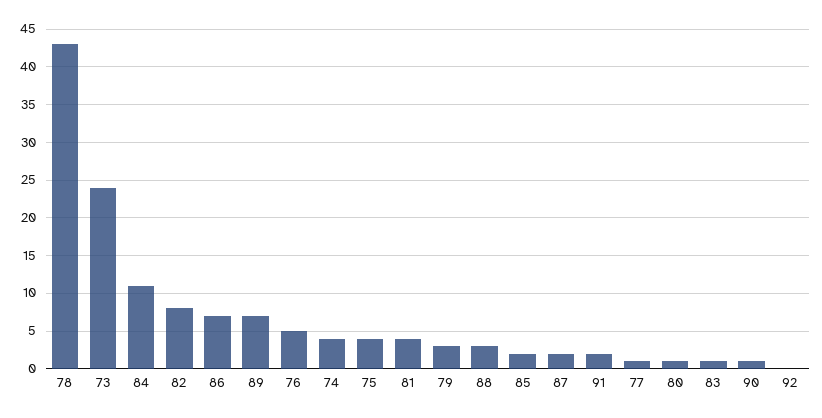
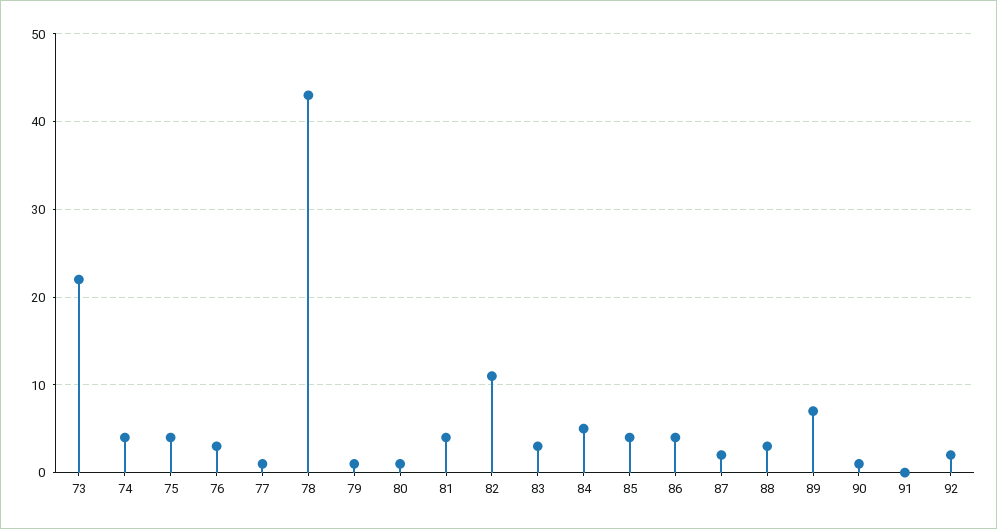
  {
    "78": 43,
-   "73": 24,
+   "73": 22,
-   "84": 11,
+   "84": 5,
-   "82": 8,
+   "82": 11,
-   "86": 7,
+   "86": 4,
    "89": 7,
-   "76": 5,
+   "76": 3,
    "74": 4,
    "75": 4,
    "81": 4,
-   "79": 3,
+   "79": 1,
    "88": 3,
-   "85": 2,
+   "85": 4,
    "87": 2,
-   "91": 2,
+   "91": 0,
    "77": 1,
    "80": 1,
-   "83": 1,
+   "83": 3,
    "90": 1,
-   "92": 0
+   "92": 2
  }

